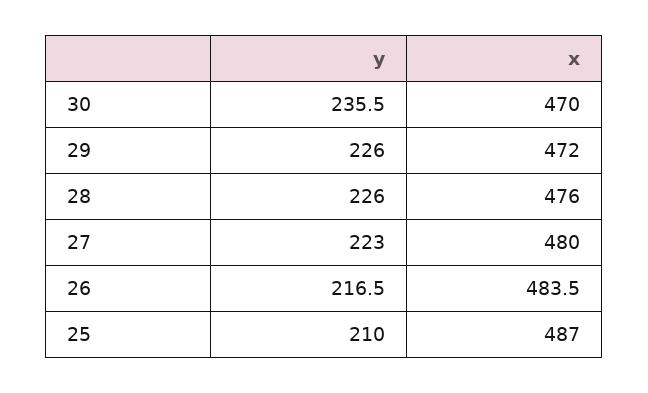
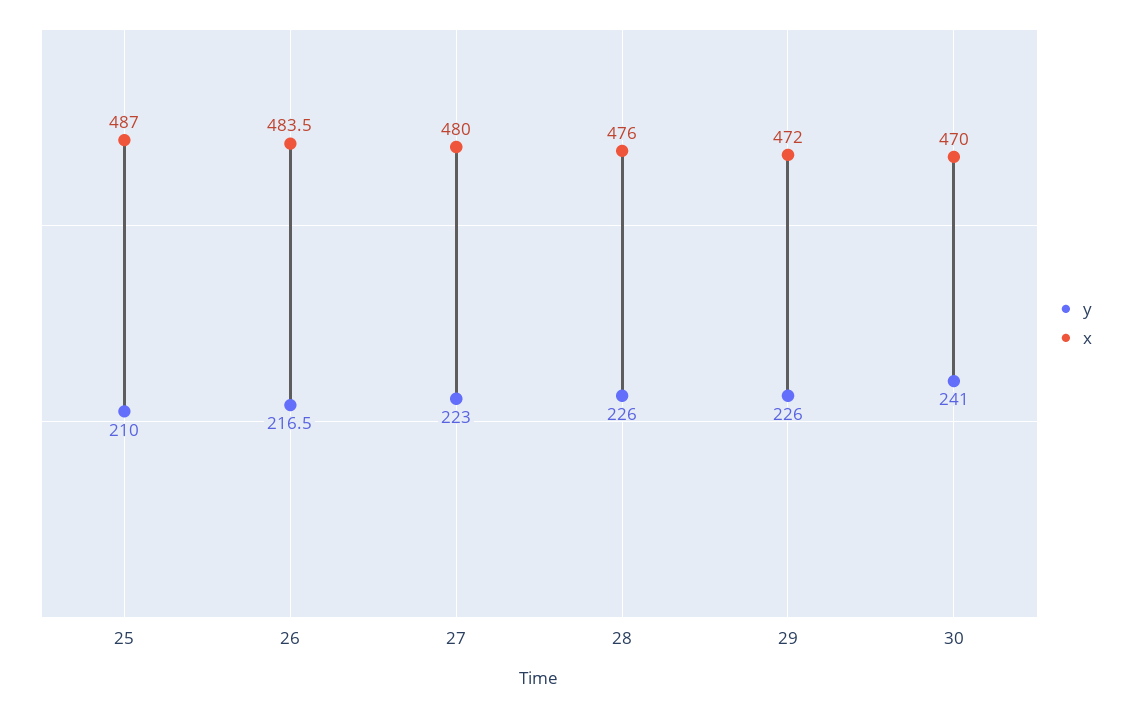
  {
    "y": {
-     "30": 235.5,
+     "30": 241,
      "29": 226,
      "28": 226,
      "27": 223,
      "26": 216.5,
      "25": 210
    },
    "x": {
      "30": 470,
      "29": 472,
      "28": 476,
      "27": 480,
      "26": 483.5,
      "25": 487
    }
  }

